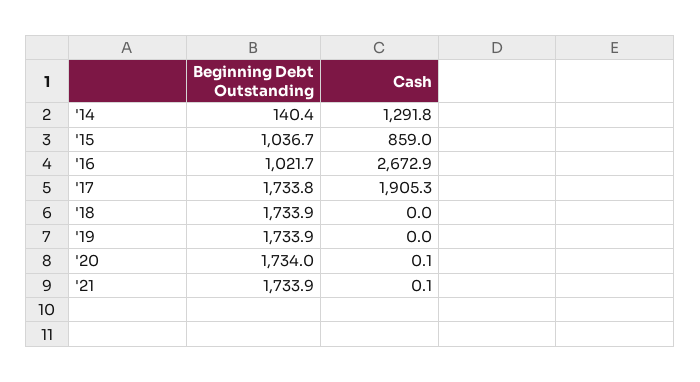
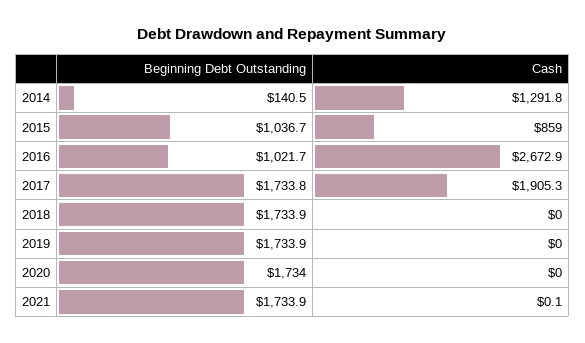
  {
    "Beginning Debt Outstanding": {
-     "'14": 140.4,
+     "'14": 140.5,
      "'15": 1036.7,
      "'16": 1021.7,
      "'17": 1733.8,
      "'18": 1733.9,
      "'19": 1733.9,
      "'20": 1734,
      "'21": 1733.9
    },
    "Cash": {
      "'14": 1291.8,
      "'15": 859,
      "'16": 2672.9,
      "'17": 1905.3,
      "'18": 0,
      "'19": 0,
-     "'20": 0.1,
+     "'20": 0,
      "'21": 0.1
    }
  }

